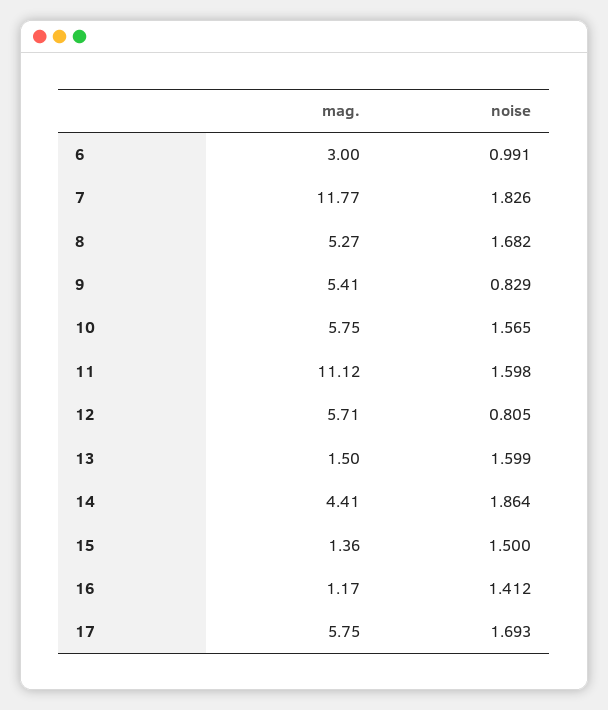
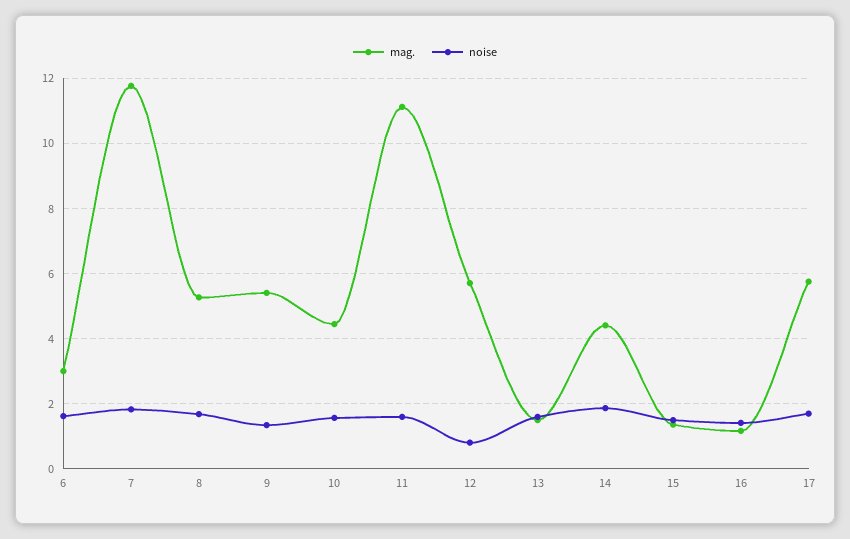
  {
    "mag.": {
      "6": 3,
      "7": 11.77,
      "8": 5.27,
      "9": 5.41,
-     "10": 5.75,
+     "10": 4.4,
      "11": 11.12,
      "12": 5.71,
      "13": 1.5,
      "14": 4.41,
      "15": 1.36,
      "16": 1.17,
      "17": 5.75
    },
    "noise": {
-     "6": 0.991,
+     "6": 1.6,
      "7": 1.826,
      "8": 1.682,
-     "9": 0.829,
+     "9": 1.4,
      "10": 1.565,
      "11": 1.598,
      "12": 0.805,
      "13": 1.599,
      "14": 1.864,
      "15": 1.5,
      "16": 1.412,
      "17": 1.693
    }
  }

